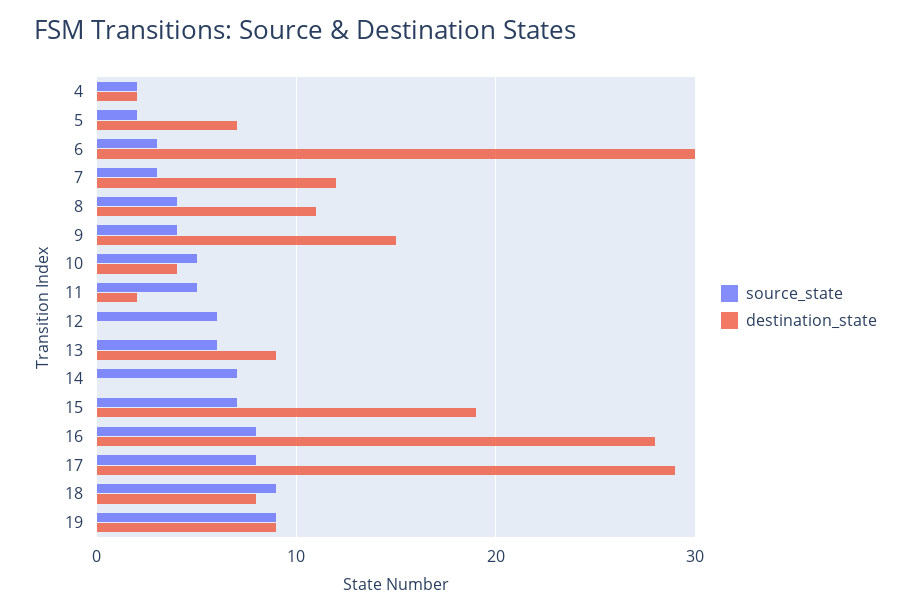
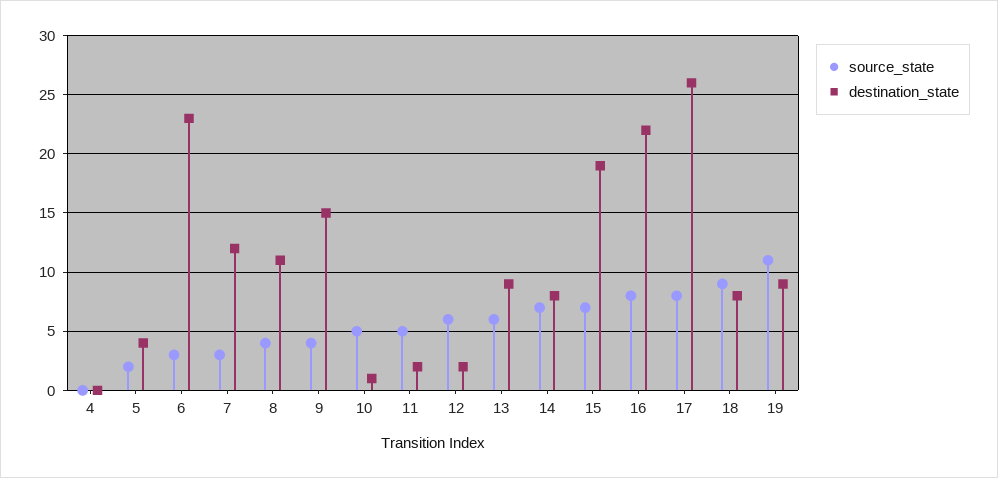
  {
    "source_state": {
-     "4": 2,
+     "4": 0,
      "5": 2,
      "6": 3,
      "7": 3,
      "8": 4,
      "9": 4,
      "10": 5,
      "11": 5,
      "12": 6,
      "13": 6,
      "14": 7,
      "15": 7,
      "16": 8,
      "17": 8,
      "18": 9,
-     "19": 9
+     "19": 11
    },
    "destination_state": {
-     "4": 2,
+     "4": 0,
-     "5": 7,
+     "5": 4,
-     "6": 30,
+     "6": 23,
      "7": 12,
      "8": 11,
      "9": 15,
-     "10": 4,
+     "10": 1,
      "11": 2,
-     "12": 0,
+     "12": 2,
      "13": 9,
-     "14": 0,
+     "14": 8,
      "15": 19,
-     "16": 28,
+     "16": 22,
-     "17": 29,
+     "17": 26,
      "18": 8,
      "19": 9
    }
  }

